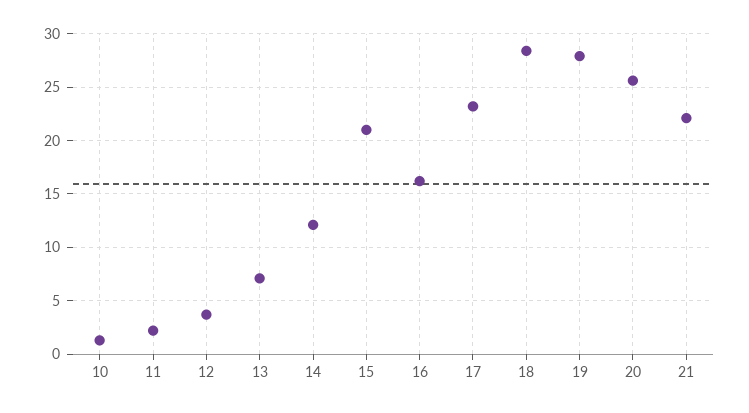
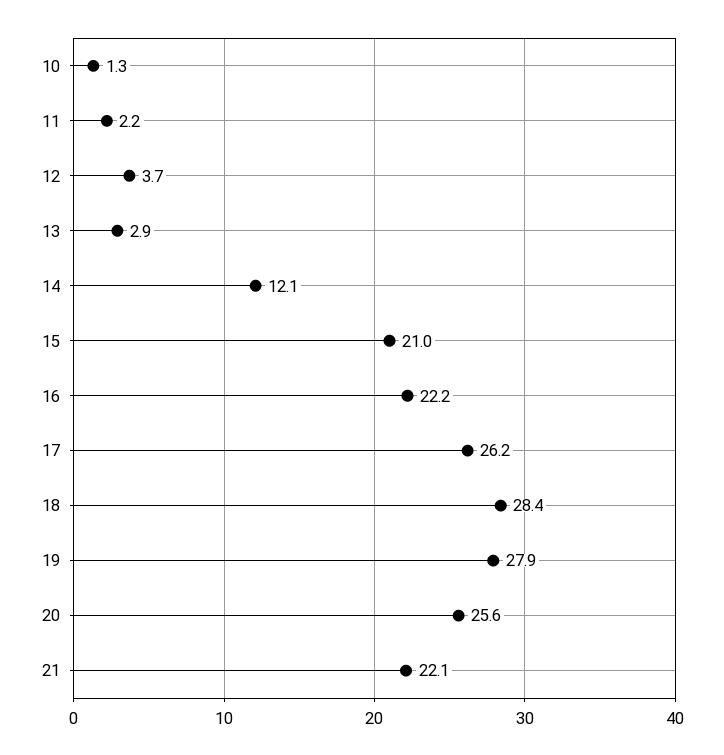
  {
    "10": 1.3,
    "11": 2.2,
    "12": 3.7,
-   "13": 7,
+   "13": 2.9,
    "14": 12.1,
    "15": 21,
-   "16": 16,
+   "16": 22.2,
-   "17": 23,
+   "17": 26.2,
    "18": 28.4,
    "19": 27.9,
    "20": 25.6,
    "21": 22.1
  }

